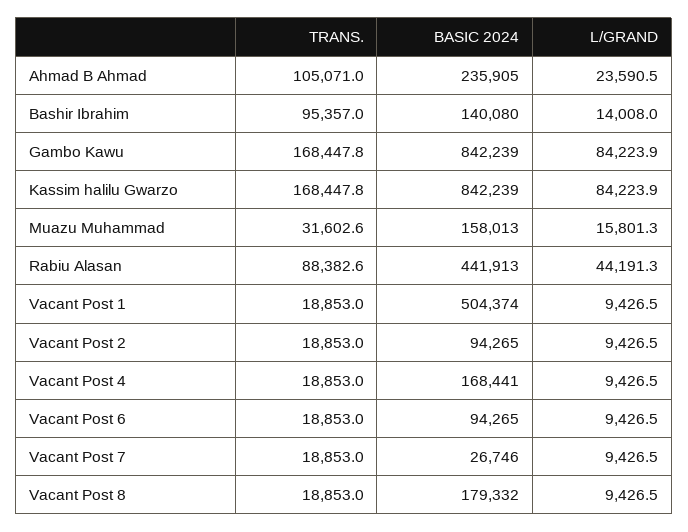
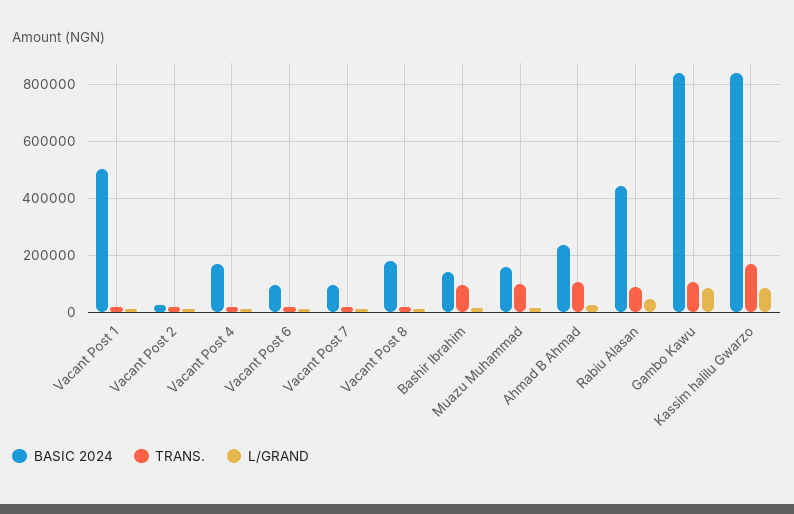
  {
    "TRANS.": {
      "Ahmad B Ahmad": 105071,
      "Bashir Ibrahim": 95357,
-     "Gambo Kawu": 168447.8,
+     "Gambo Kawu": 100000,
      "Kassim halilu Gwarzo": 168447.8,
-     "Muazu Muhammad": 31602.6,
+     "Muazu Muhammad": 100000,
      "Rabiu Alasan": 88382.6,
      "Vacant Post 1": 18853,
      "Vacant Post 2": 18853,
      "Vacant Post 4": 18853,
      "Vacant Post 6": 18853,
      "Vacant Post 7": 18853,
      "Vacant Post 8": 18853
    },
    "BASIC 2024": {
      "Ahmad B Ahmad": 235905,
      "Bashir Ibrahim": 140080,
      "Gambo Kawu": 842239,
      "Kassim halilu Gwarzo": 842239,
      "Muazu Muhammad": 158013,
      "Rabiu Alasan": 441913,
      "Vacant Post 1": 504374,
-     "Vacant Post 2": 94265,
+     "Vacant Post 2": 25000,
      "Vacant Post 4": 168441,
      "Vacant Post 6": 94265,
-     "Vacant Post 7": 26746,
+     "Vacant Post 7": 100000,
      "Vacant Post 8": 179332
    },
    "L/GRAND": {
      "Ahmad B Ahmad": 23590.5,
      "Bashir Ibrahim": 14008,
      "Gambo Kawu": 84223.9,
      "Kassim halilu Gwarzo": 84223.9,
      "Muazu Muhammad": 15801.3,
      "Rabiu Alasan": 44191.3,
      "Vacant Post 1": 9426.5,
      "Vacant Post 2": 9426.5,
      "Vacant Post 4": 9426.5,
      "Vacant Post 6": 9426.5,
      "Vacant Post 7": 9426.5,
      "Vacant Post 8": 9426.5
    }
  }

